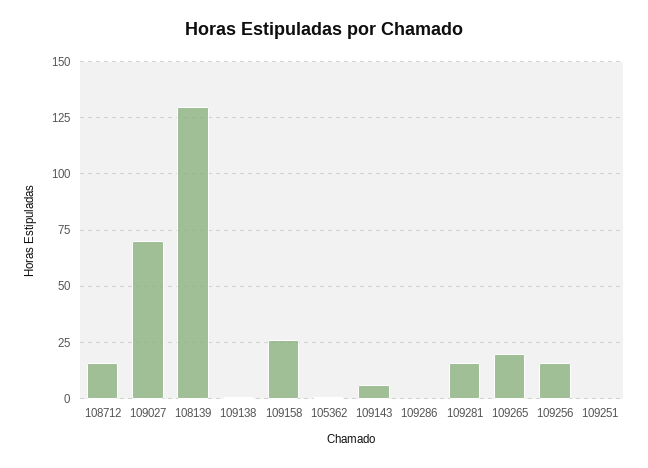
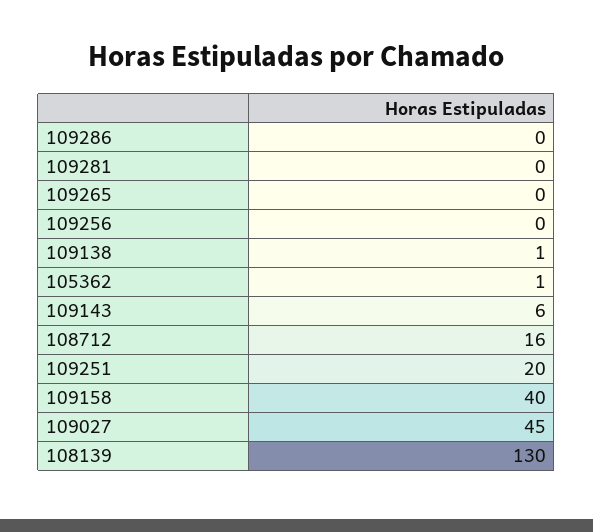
  {
    "108712": 16,
-   "109027": 70,
+   "109027": 45,
    "108139": 130,
    "109138": 1,
-   "109158": 25,
+   "109158": 40,
    "105362": 1,
    "109143": 6,
    "109286": 0,
-   "109281": 15,
+   "109281": 0,
-   "109265": 20,
+   "109265": 0,
-   "109256": 15,
+   "109256": 0,
-   "109251": 0
+   "109251": 20
  }

